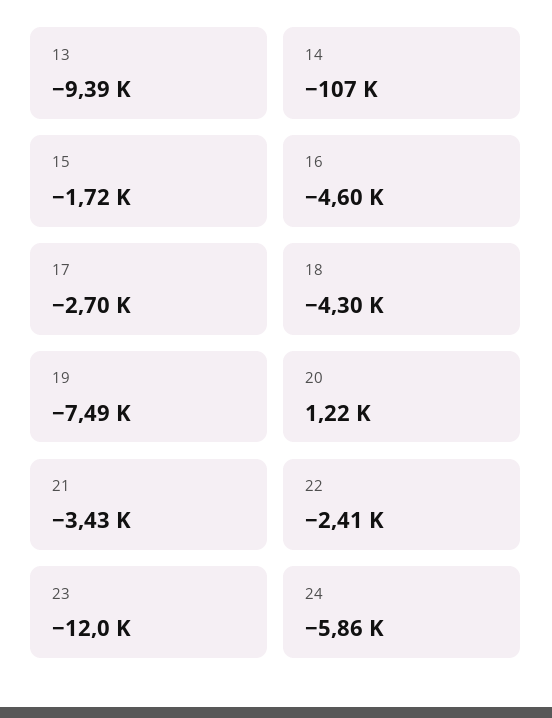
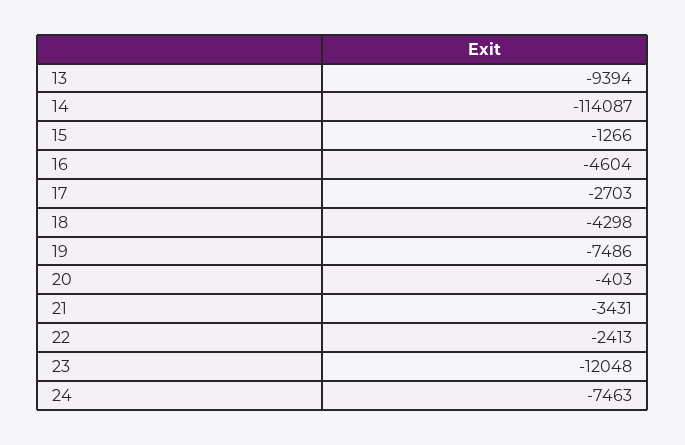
  {
    "13": -9394,
-   "14": -107000,
+   "14": -114087,
-   "15": -1720,
+   "15": -1266,
    "16": -4604,
    "17": -2703,
    "18": -4298,
    "19": -7486,
-   "20": 1220,
+   "20": -403,
    "21": -3431,
    "22": -2413,
    "23": -12048,
-   "24": -5860
+   "24": -7463
  }

